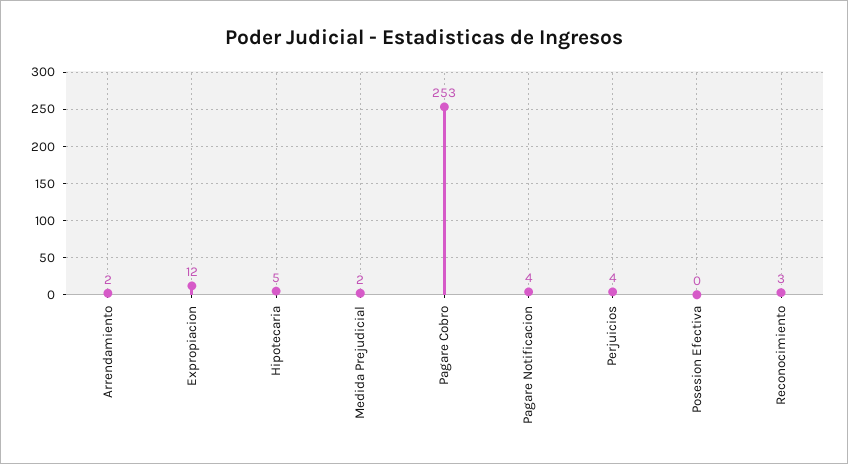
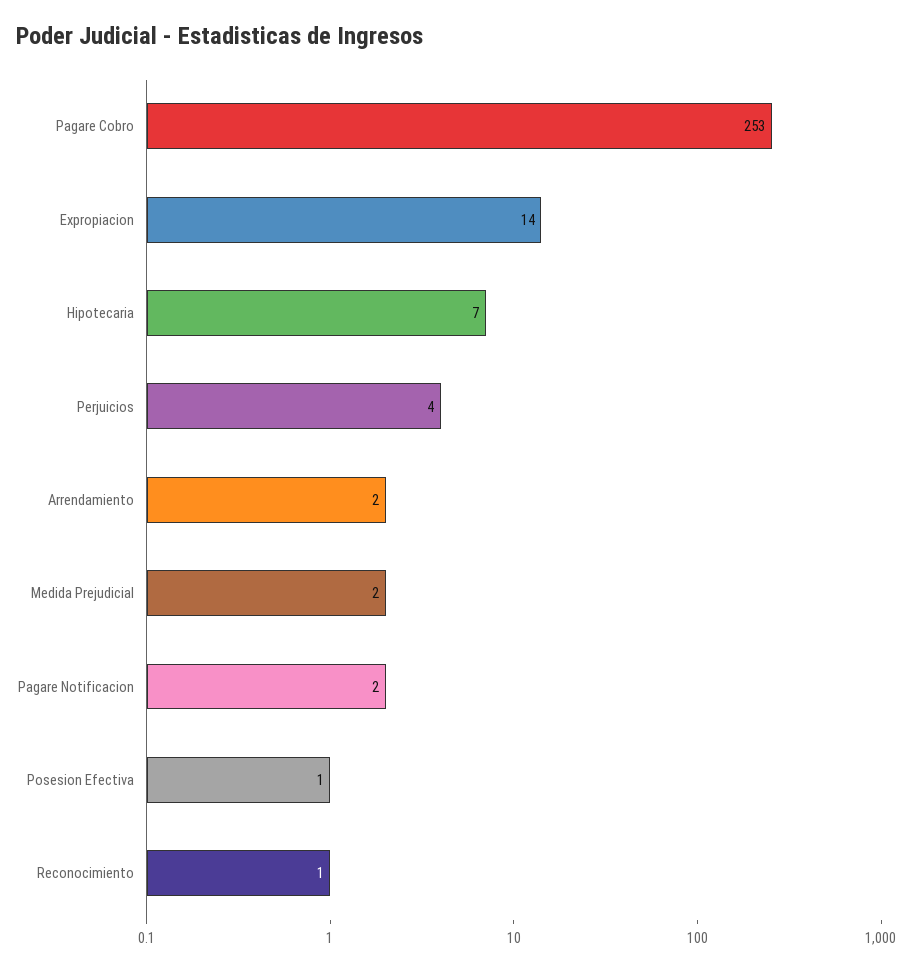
  {
    "Arrendamiento": 2,
-   "Expropiacion": 12,
+   "Expropiacion": 14,
-   "Hipotecaria": 5,
+   "Hipotecaria": 7,
    "Medida Prejudicial": 2,
    "Pagare Cobro": 253,
-   "Pagare Notificacion": 4,
+   "Pagare Notificacion": 2,
    "Perjuicios": 4,
-   "Posesion Efectiva": 0,
+   "Posesion Efectiva": 1,
-   "Reconocimiento": 3
+   "Reconocimiento": 1
  }

